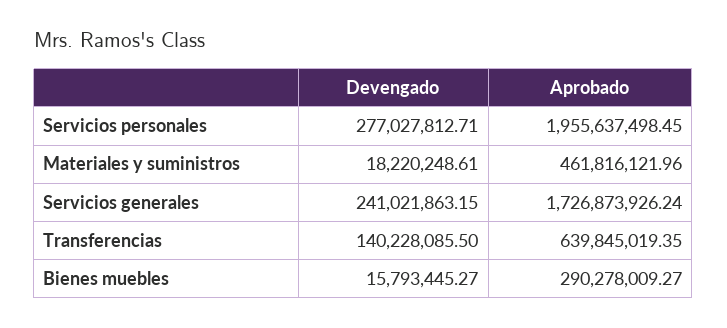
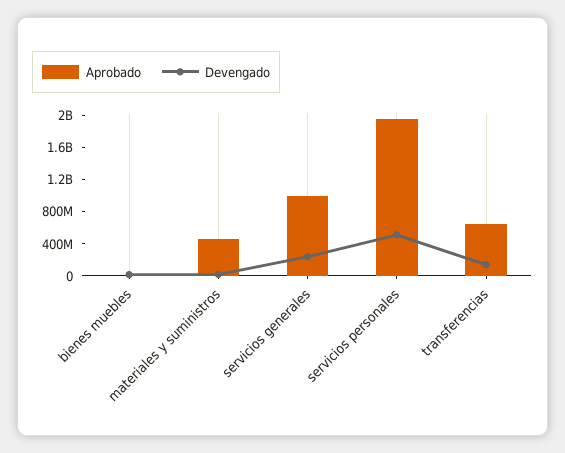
  {
    "Devengado": {
-     "Servicios personales": 277027812.71,
+     "Servicios personales": 500000000,
      "Materiales y suministros": 18220248.61,
      "Servicios generales": 241021863.15,
      "Transferencias": 140228085.5,
      "Bienes muebles": 15793445.27
    },
    "Aprobado": {
      "Servicios personales": 1955637498.45,
      "Materiales y suministros": 461816121.96,
-     "Servicios generales": 1726873926.24,
+     "Servicios generales": 1000000000,
      "Transferencias": 639845019.35,
-     "Bienes muebles": 290278009.27
+     "Bienes muebles": 0
    }
  }

